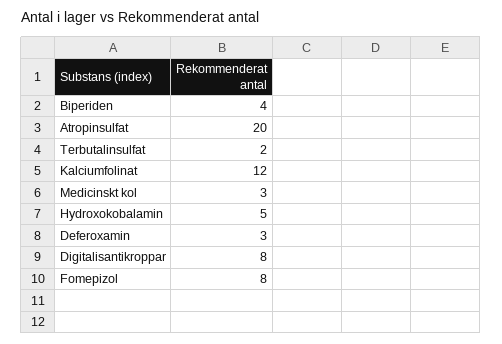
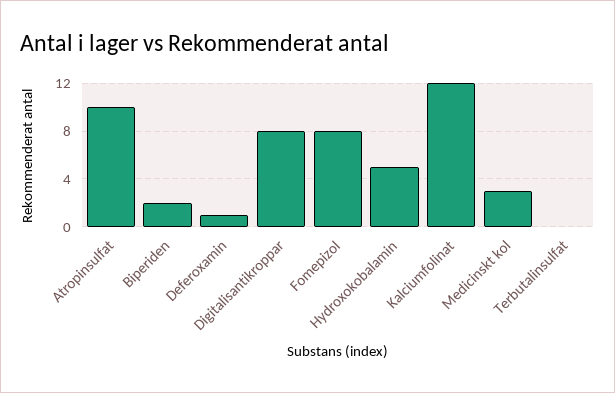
  {
-   "Biperiden": 4,
+   "Biperiden": 2,
-   "Atropinsulfat": 20,
+   "Atropinsulfat": 10,
-   "Terbutalinsulfat": 2,
+   "Terbutalinsulfat": 0,
    "Kalciumfolinat": 12,
    "Medicinskt kol": 3,
    "Hydroxokobalamin": 5,
-   "Deferoxamin": 3,
+   "Deferoxamin": 1,
    "Digitalisantikroppar": 8,
    "Fomepizol": 8
  }

